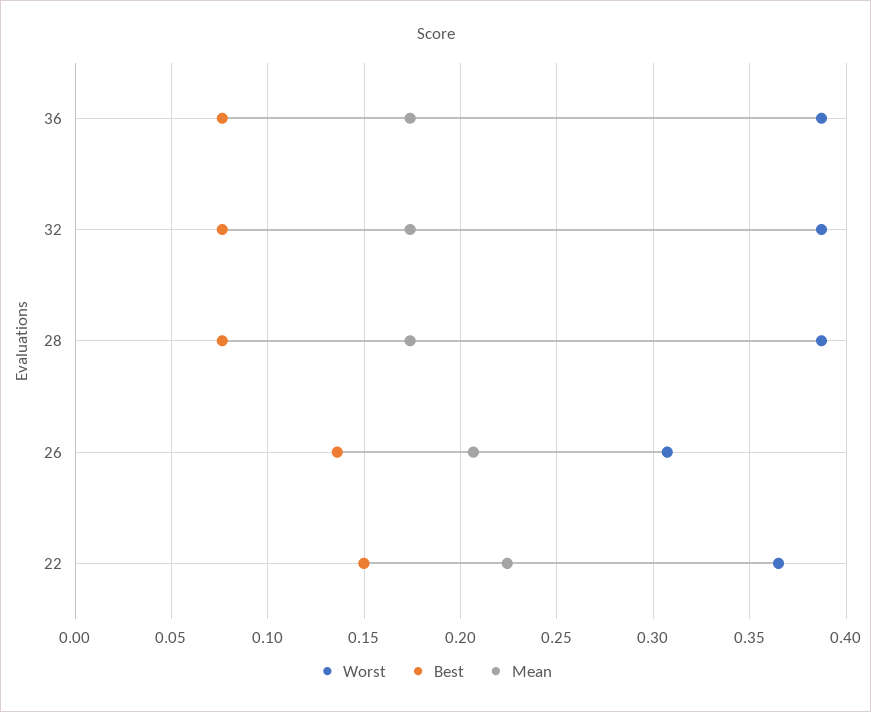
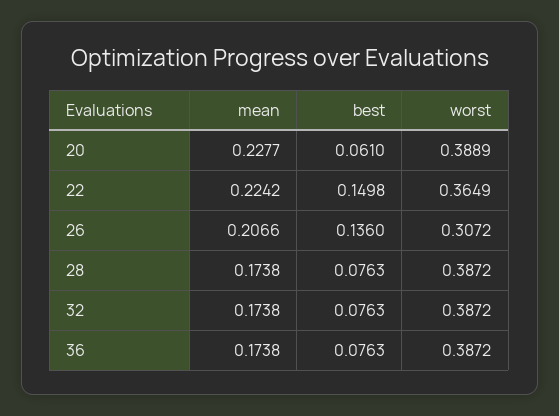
  {
    "Worst": {
      "36": 0.3872,
      "32": 0.3872,
      "28": 0.3872,
      "26": 0.3072,
-     "22": 0.3649
+     "22": 0.3649,
+     "20": 0.3889
    },
    "Best": {
      "36": 0.0763,
      "32": 0.0763,
      "28": 0.0763,
      "26": 0.136,
-     "22": 0.1498
+     "22": 0.1498,
+     "20": 0.061
    },
    "Mean": {
      "36": 0.1738,
      "32": 0.1738,
      "28": 0.1738,
      "26": 0.2066,
-     "22": 0.2242
+     "22": 0.2242,
+     "20": 0.2277
    }
  }

